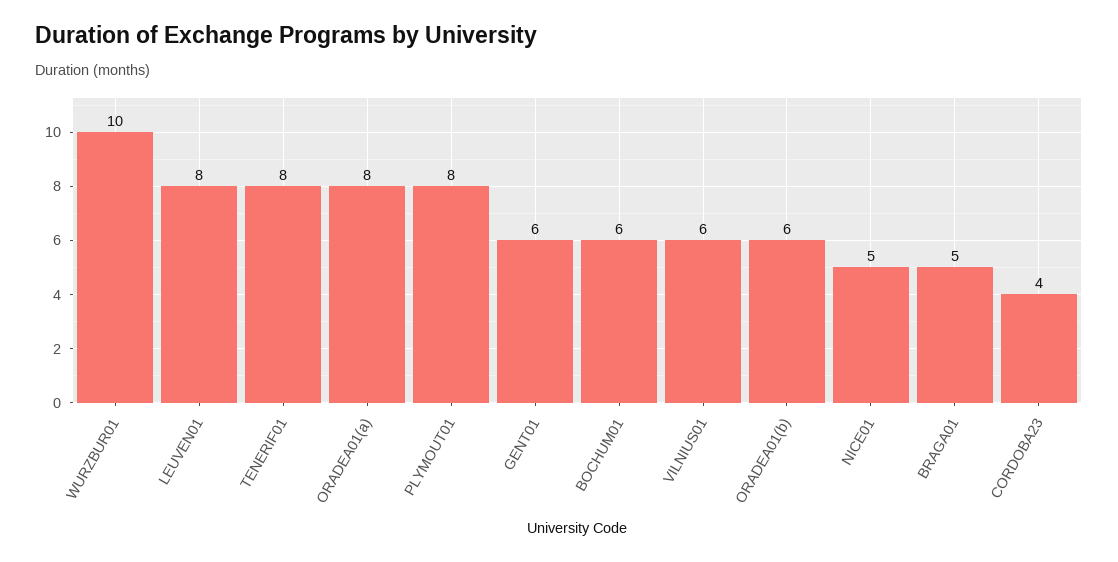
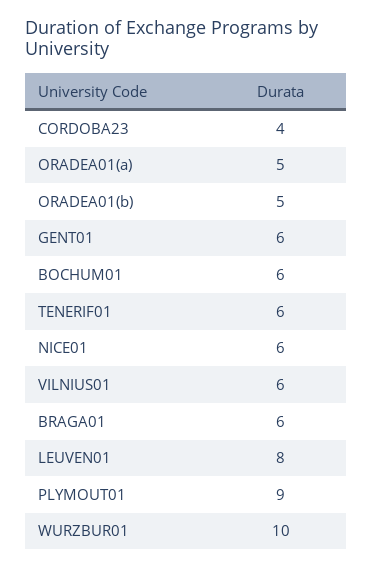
  {
    "WURZBUR01": 10,
    "LEUVEN01": 8,
-   "TENERIF01": 8,
+   "TENERIF01": 6,
-   "ORADEA01(a)": 8,
+   "ORADEA01(a)": 5,
-   "PLYMOUT01": 8,
+   "PLYMOUT01": 9,
    "GENT01": 6,
    "BOCHUM01": 6,
    "VILNIUS01": 6,
-   "ORADEA01(b)": 6,
+   "ORADEA01(b)": 5,
-   "NICE01": 5,
+   "NICE01": 6,
-   "BRAGA01": 5,
+   "BRAGA01": 6,
    "CORDOBA23": 4
  }

